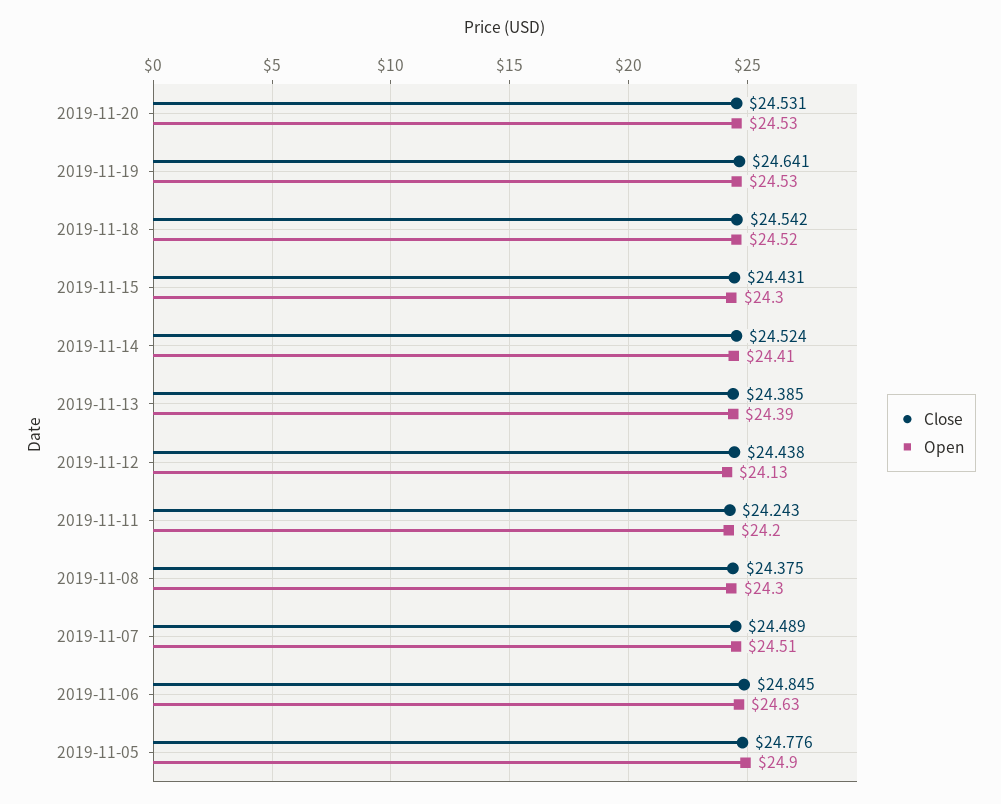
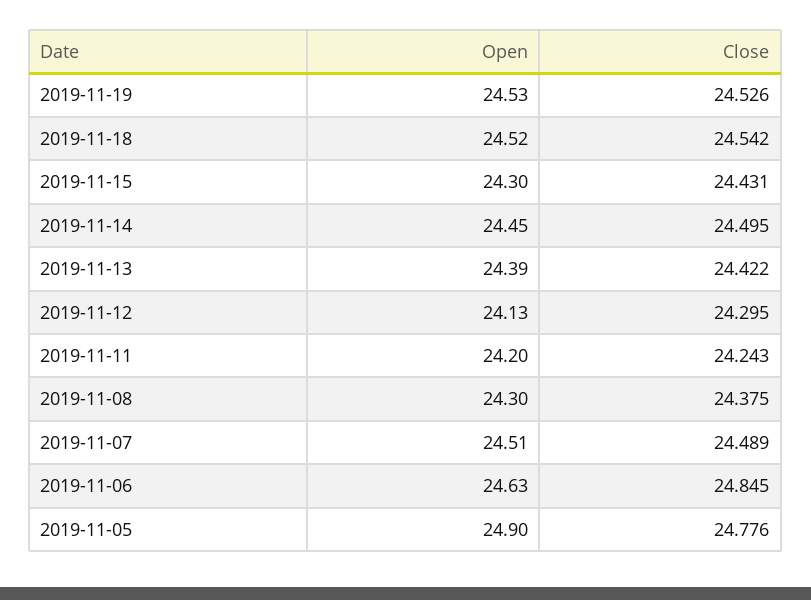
  {
    "Close": {
-     "2019-11-20": 24.531,
-     "2019-11-19": 24.641,
+     "2019-11-19": 24.526,
      "2019-11-18": 24.542,
      "2019-11-15": 24.431,
-     "2019-11-14": 24.524,
+     "2019-11-14": 24.495,
-     "2019-11-13": 24.385,
+     "2019-11-13": 24.422,
-     "2019-11-12": 24.438,
+     "2019-11-12": 24.295,
      "2019-11-11": 24.243,
      "2019-11-08": 24.375,
      "2019-11-07": 24.489,
      "2019-11-06": 24.845,
      "2019-11-05": 24.776
    },
    "Open": {
-     "2019-11-20": 24.53,
      "2019-11-19": 24.53,
      "2019-11-18": 24.52,
      "2019-11-15": 24.3,
-     "2019-11-14": 24.41,
+     "2019-11-14": 24.45,
      "2019-11-13": 24.39,
      "2019-11-12": 24.13,
      "2019-11-11": 24.2,
      "2019-11-08": 24.3,
      "2019-11-07": 24.51,
      "2019-11-06": 24.63,
      "2019-11-05": 24.9
    }
  }

